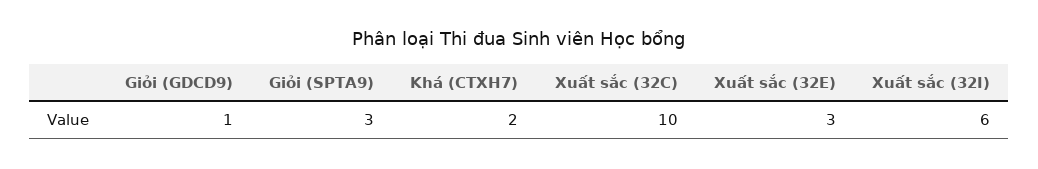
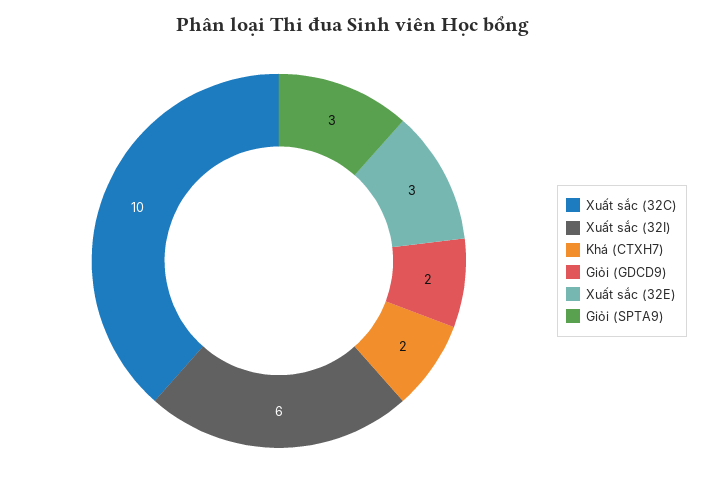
  {
-   "Giỏi (GDCD9)": 1,
+   "Giỏi (GDCD9)": 2,
    "Giỏi (SPTA9)": 3,
    "Khá (CTXH7)": 2,
    "Xuất sắc (32C)": 10,
    "Xuất sắc (32E)": 3,
    "Xuất sắc (32I)": 6
  }

